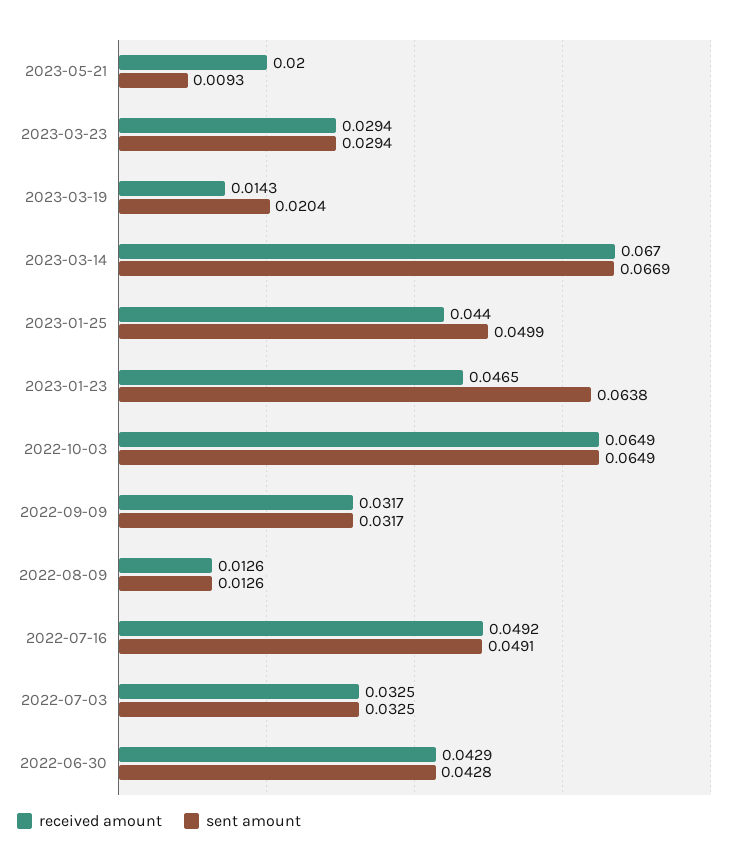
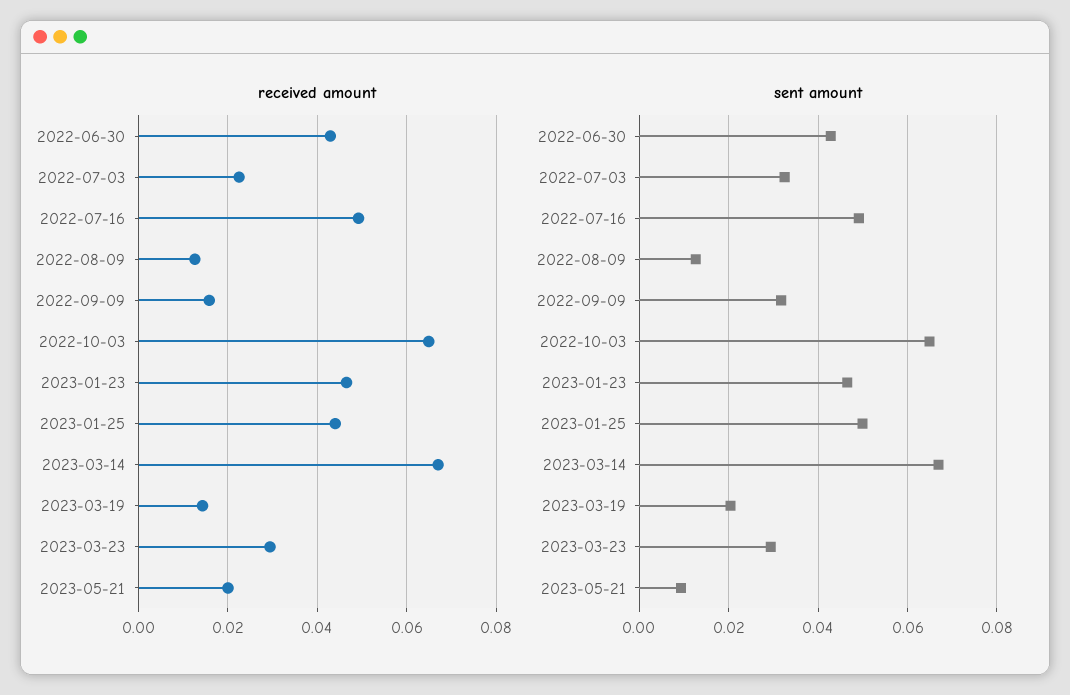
  {
    "received amount": {
      "2023-05-21": 0.02,
      "2023-03-23": 0.0294,
      "2023-03-19": 0.0143,
      "2023-03-14": 0.067,
      "2023-01-25": 0.044,
      "2023-01-23": 0.0465,
      "2022-10-03": 0.0649,
-     "2022-09-09": 0.0317,
+     "2022-09-09": 0.016,
      "2022-08-09": 0.0126,
      "2022-07-16": 0.0492,
-     "2022-07-03": 0.0325,
+     "2022-07-03": 0.022,
      "2022-06-30": 0.0429
    },
    "sent amount": {
      "2023-05-21": 0.0093,
      "2023-03-23": 0.0294,
      "2023-03-19": 0.0204,
      "2023-03-14": 0.0669,
      "2023-01-25": 0.0499,
-     "2023-01-23": 0.0638,
+     "2023-01-23": 0.046,
      "2022-10-03": 0.0649,
      "2022-09-09": 0.0317,
      "2022-08-09": 0.0126,
      "2022-07-16": 0.0491,
      "2022-07-03": 0.0325,
      "2022-06-30": 0.0428
    }
  }

